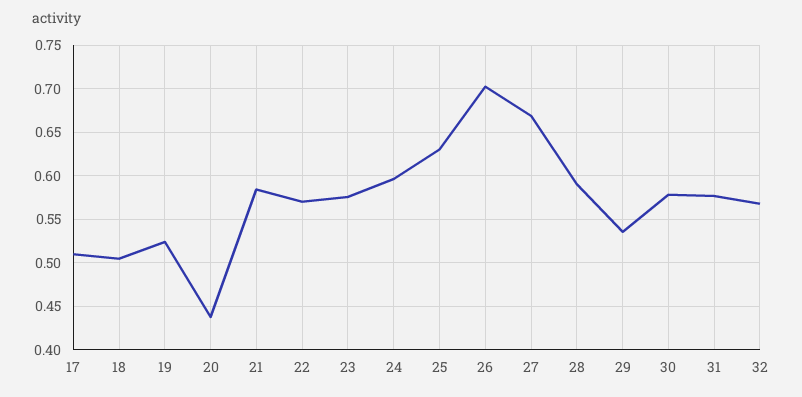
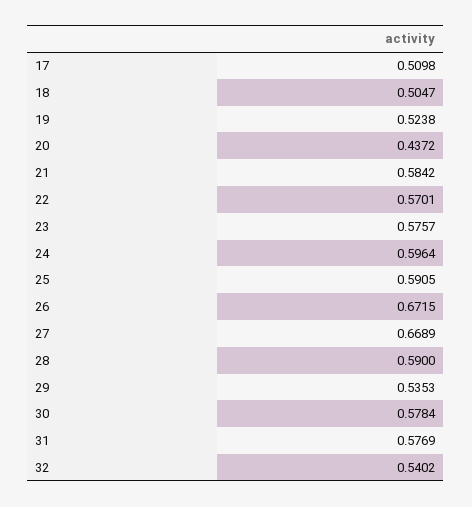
  {
    "17": 0.5098,
    "18": 0.5047,
    "19": 0.5238,
    "20": 0.4372,
    "21": 0.5842,
    "22": 0.5701,
    "23": 0.5757,
    "24": 0.5964,
-   "25": 0.63,
+   "25": 0.5905,
-   "26": 0.7,
+   "26": 0.6715,
    "27": 0.6689,
    "28": 0.59,
    "29": 0.5353,
    "30": 0.5784,
    "31": 0.5769,
-   "32": 0.57
+   "32": 0.5402
  }

